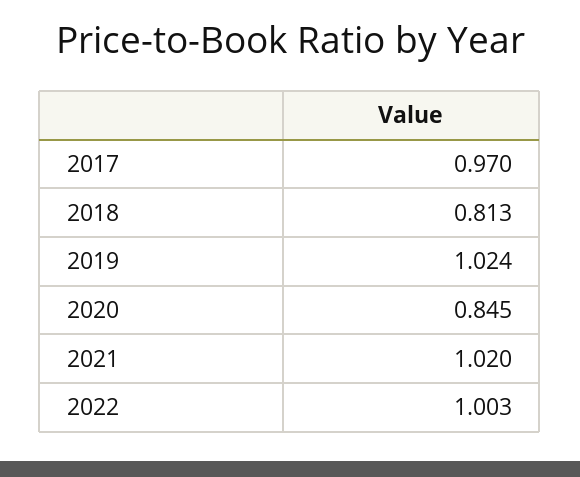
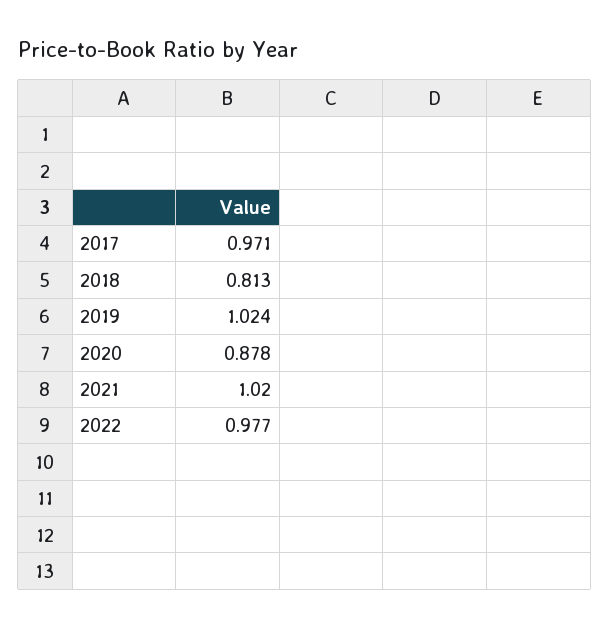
  {
-   "2017": 0.97,
+   "2017": 0.971,
    "2018": 0.813,
    "2019": 1.024,
-   "2020": 0.845,
+   "2020": 0.878,
    "2021": 1.02,
-   "2022": 1.003
+   "2022": 0.977
  }

